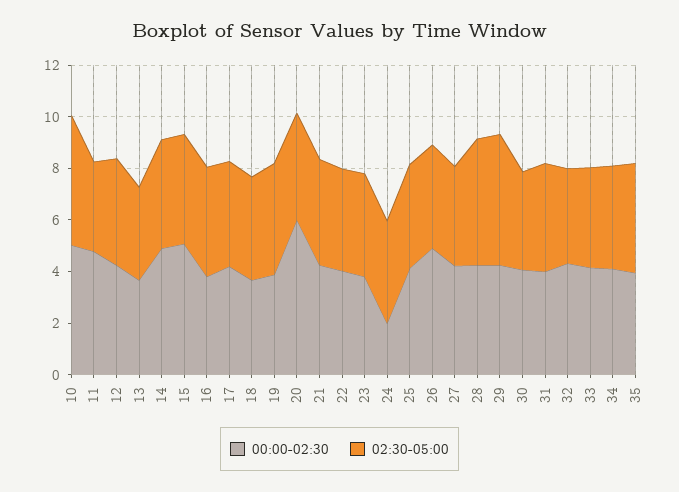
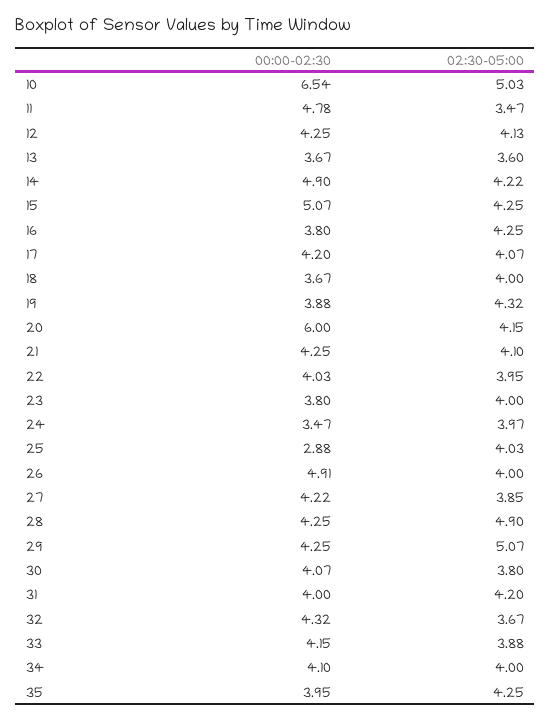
  {
    "00:00-02:30": {
-     "10": 5,
+     "10": 6.54,
      "11": 4.78,
      "12": 4.25,
      "13": 3.67,
      "14": 4.9,
      "15": 5.07,
      "16": 3.8,
      "17": 4.2,
      "18": 3.67,
      "19": 3.88,
      "20": 6,
      "21": 4.25,
      "22": 4.03,
      "23": 3.8,
-     "24": 2,
+     "24": 3.47,
-     "25": 4,
+     "25": 2.88,
      "26": 4.91,
      "27": 4.22,
      "28": 4.25,
      "29": 4.25,
      "30": 4.07,
      "31": 4,
      "32": 4.32,
      "33": 4.15,
      "34": 4.1,
      "35": 3.95
    },
    "02:30-05:00": {
      "10": 5.03,
      "11": 3.47,
      "12": 4.13,
      "13": 3.6,
      "14": 4.22,
      "15": 4.25,
      "16": 4.25,
      "17": 4.07,
      "18": 4,
      "19": 4.32,
      "20": 4.15,
      "21": 4.1,
      "22": 3.95,
      "23": 4,
      "24": 3.97,
      "25": 4.03,
      "26": 4,
      "27": 3.85,
      "28": 4.9,
      "29": 5.07,
      "30": 3.8,
      "31": 4.2,
      "32": 3.67,
      "33": 3.88,
      "34": 4,
      "35": 4.25
    }
  }

